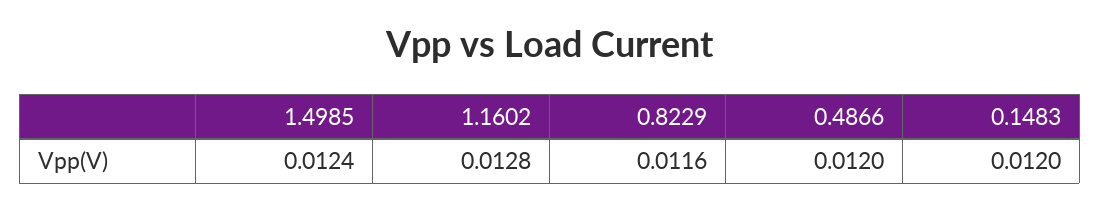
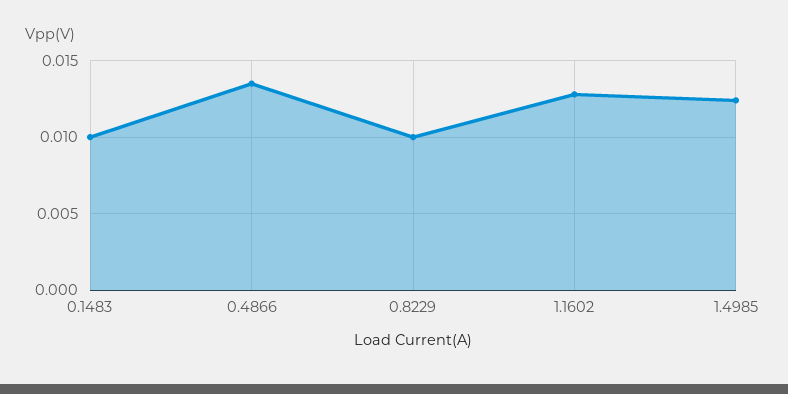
  {
    "1.4985": 0.0124,
    "1.1602": 0.0128,
-   "0.8229": 0.0116,
+   "0.8229": 0.01,
-   "0.4866": 0.012,
+   "0.4866": 0.0135,
-   "0.1483": 0.012
+   "0.1483": 0.01
  }

